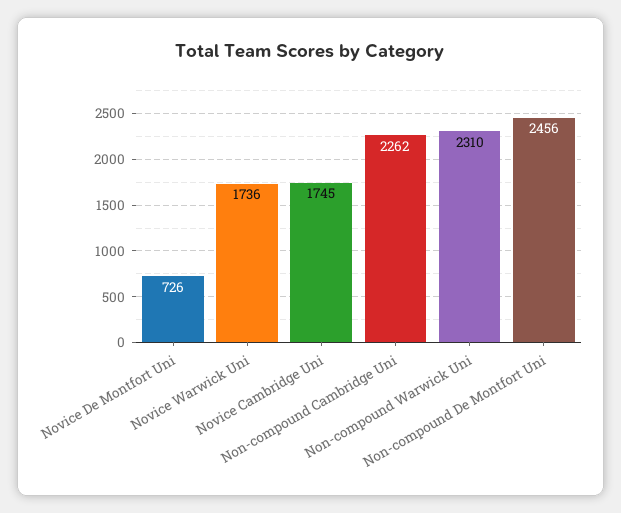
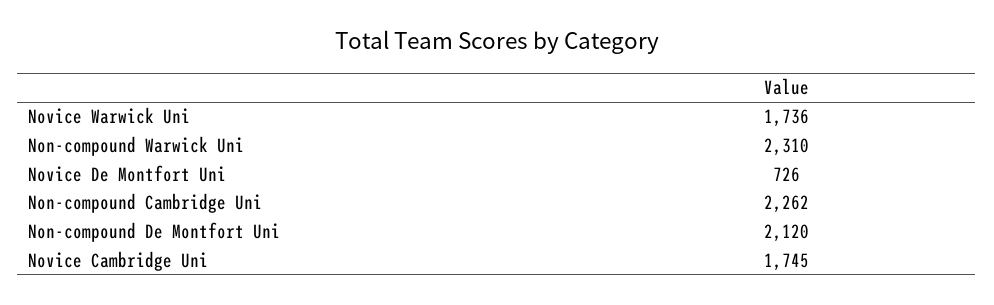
  {
    "Novice De Montfort Uni": 726,
    "Novice Warwick Uni": 1736,
    "Novice Cambridge Uni": 1745,
    "Non-compound Cambridge Uni": 2262,
    "Non-compound Warwick Uni": 2310,
-   "Non-compound De Montfort Uni": 2456
+   "Non-compound De Montfort Uni": 2120
  }

